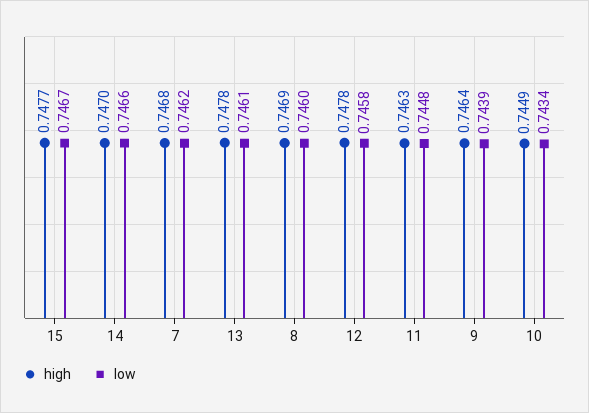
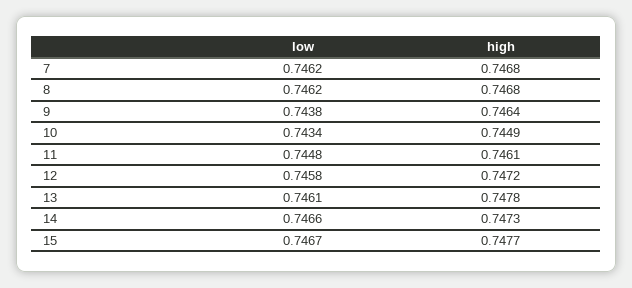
  {
    "high": {
      "15": 0.7477,
-     "14": 0.747,
+     "14": 0.7473,
      "7": 0.7468,
      "13": 0.7478,
-     "8": 0.7469,
+     "8": 0.7468,
-     "12": 0.7478,
+     "12": 0.7472,
-     "11": 0.7463,
+     "11": 0.7461,
      "9": 0.7464,
      "10": 0.7449
    },
    "low": {
      "15": 0.7467,
      "14": 0.7466,
      "7": 0.7462,
      "13": 0.7461,
-     "8": 0.746,
+     "8": 0.7462,
      "12": 0.7458,
      "11": 0.7448,
-     "9": 0.7439,
+     "9": 0.7438,
      "10": 0.7434
    }
  }

